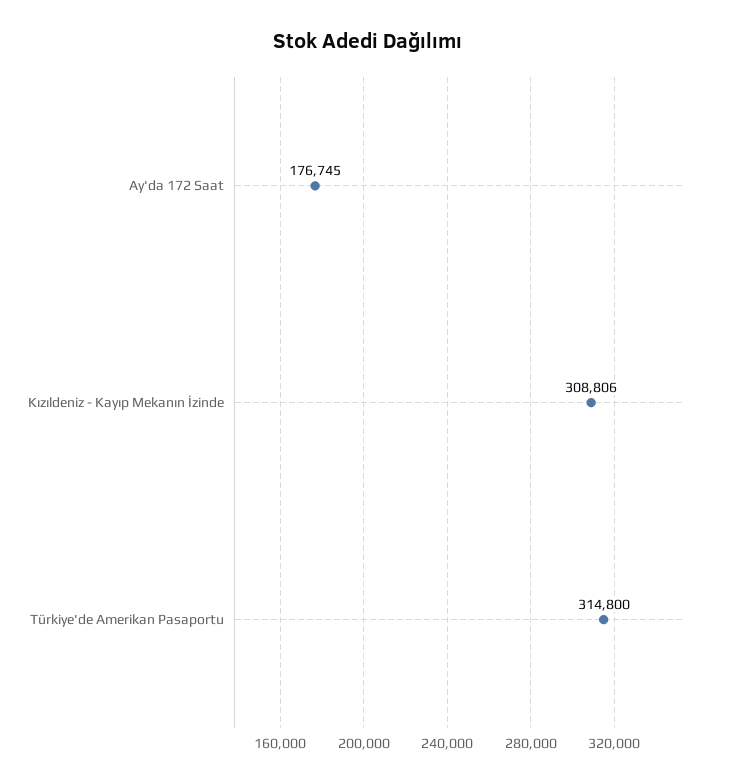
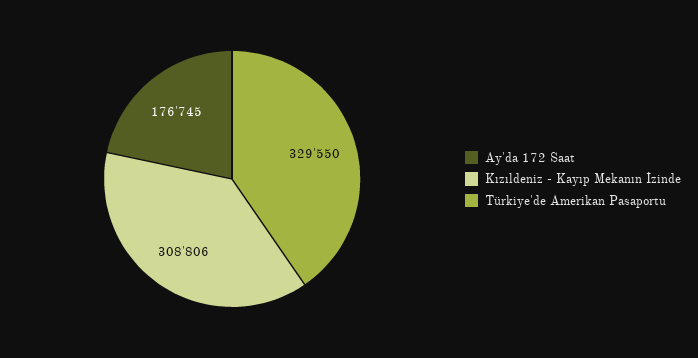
  {
    "Ay'da 172 Saat": 176745,
    "Kızıldeniz - Kayıp Mekanın İzinde": 308806,
-   "Türkiye'de Amerikan Pasaportu": 314800
+   "Türkiye'de Amerikan Pasaportu": 329550
  }

